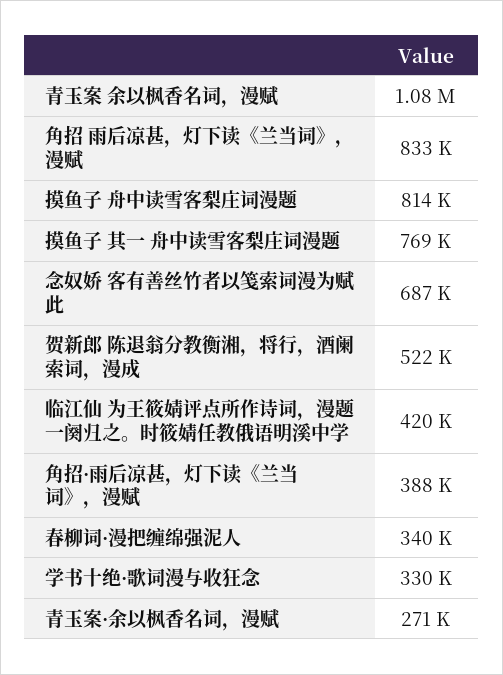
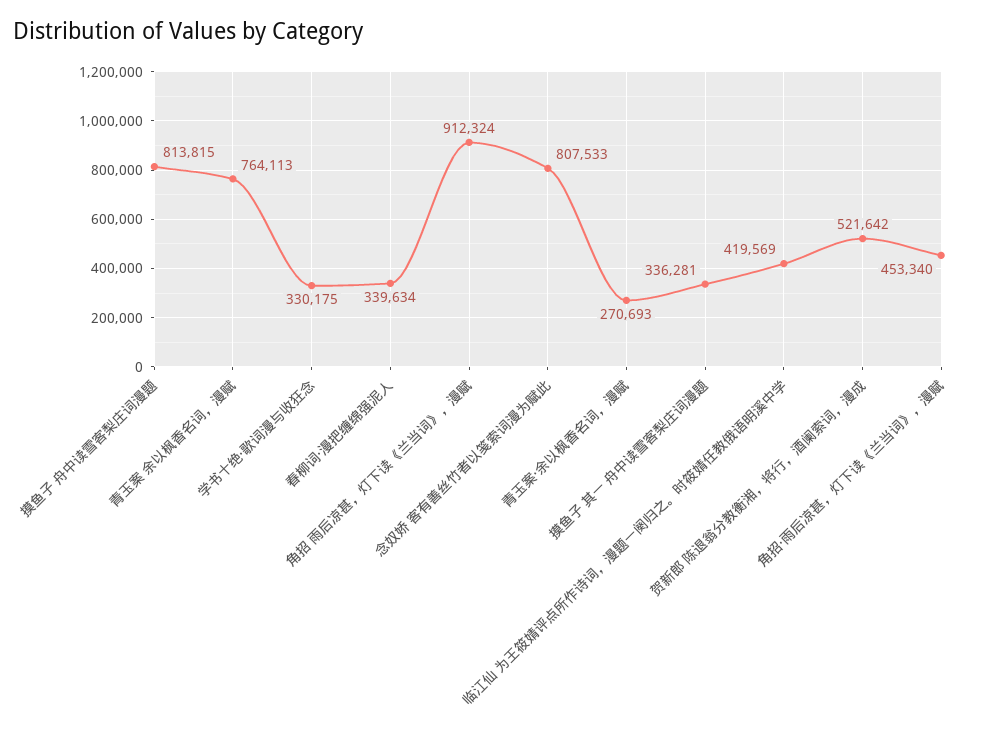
  {
-   "青玉案 余以枫香名词，漫赋": 1080000,
+   "青玉案 余以枫香名词，漫赋": 764113,
-   "角招 雨后凉甚，灯下读《兰当词》，漫赋": 833000,
+   "角招 雨后凉甚，灯下读《兰当词》，漫赋": 912324,
    "摸鱼子 舟中读雪客梨庄词漫题": 813815,
-   "摸鱼子 其一 舟中读雪客梨庄词漫题": 769000,
+   "摸鱼子 其一 舟中读雪客梨庄词漫题": 336281,
-   "念奴娇 客有善丝竹者以笺索词漫为赋此": 687000,
+   "念奴娇 客有善丝竹者以笺索词漫为赋此": 807533,
    "贺新郎 陈退翁分教衡湘，将行，酒阑索词，漫成": 521642,
    "临江仙 为王筱婧评点所作诗词，漫题一阕归之。时筱婧任教俄语明溪中学": 419569,
-   "角招·雨后凉甚，灯下读《兰当词》，漫赋": 388000,
+   "角招·雨后凉甚，灯下读《兰当词》，漫赋": 453340,
    "春柳词·漫把缠绵强泥人": 339634,
    "学书十绝·歌词漫与收狂念": 330175,
    "青玉案·余以枫香名词，漫赋": 270693
  }

